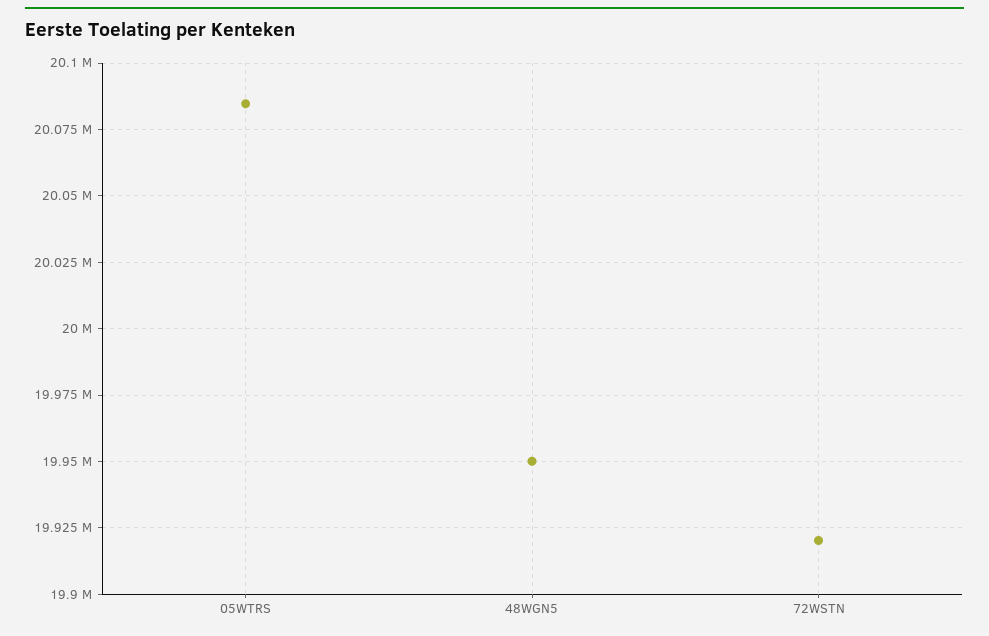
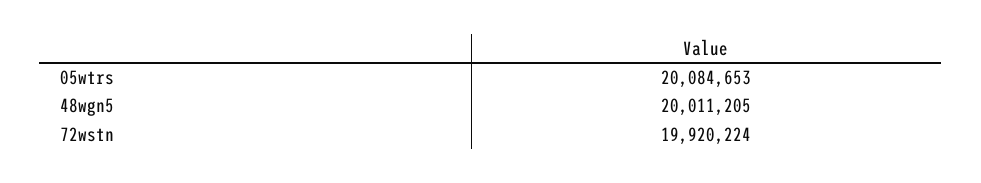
  {
    "05WTRS": 20084653,
-   "48WGN5": 19950000,
+   "48WGN5": 20011205,
    "72WSTN": 19920224
  }

